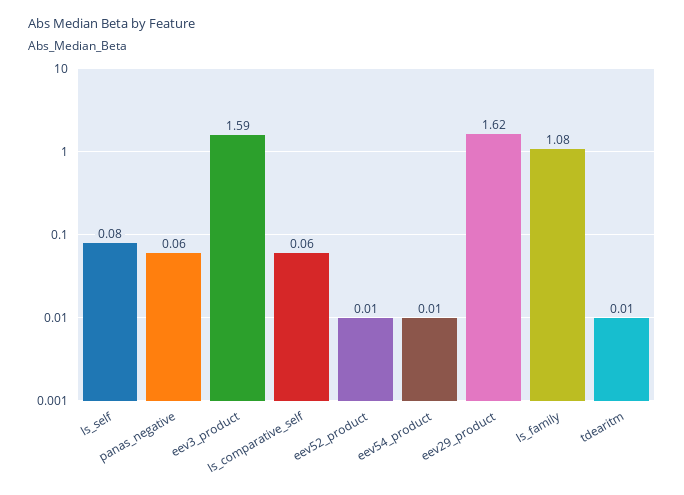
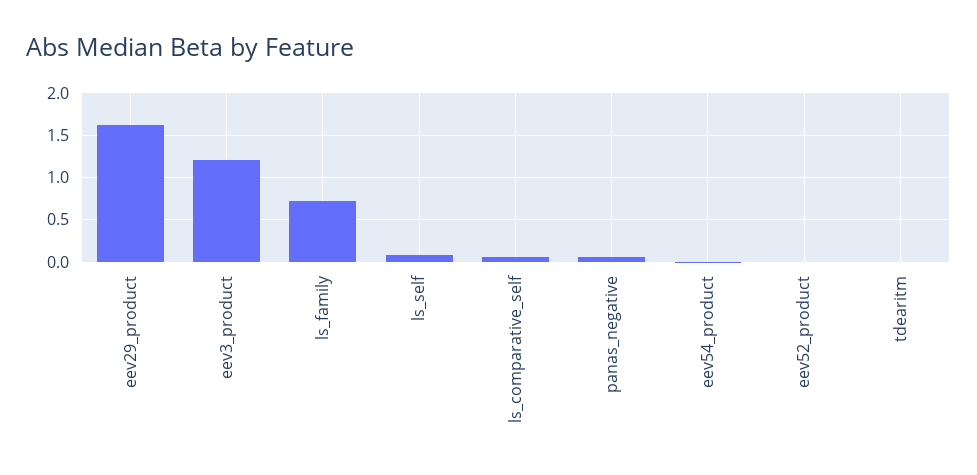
  {
    "ls_self": 0.08,
    "panas_negative": 0.06,
-   "eev3_product": 1.59,
+   "eev3_product": 1.2,
    "ls_comparative_self": 0.06,
    "eev52_product": 0.01,
    "eev54_product": 0.01,
    "eev29_product": 1.62,
-   "ls_family": 1.08,
+   "ls_family": 0.7,
    "tdearitm": 0.01
  }

